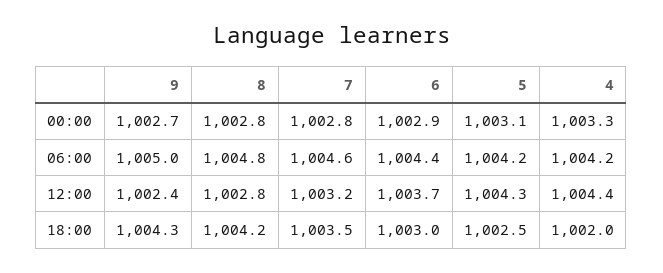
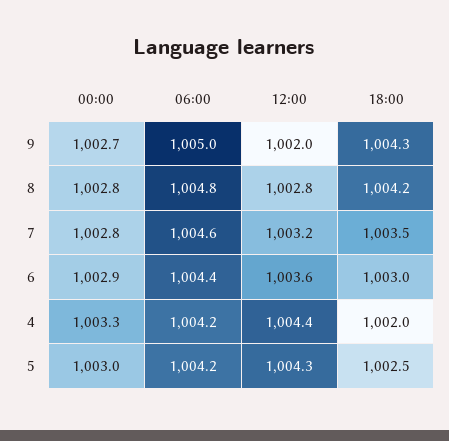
  {
    "9": {
      "00:00": 1002.7,
      "06:00": 1005,
-     "12:00": 1002.4,
+     "12:00": 1002,
      "18:00": 1004.3
    },
    "8": {
      "00:00": 1002.8,
      "06:00": 1004.8,
      "12:00": 1002.8,
      "18:00": 1004.2
    },
    "7": {
      "00:00": 1002.8,
      "06:00": 1004.6,
      "12:00": 1003.2,
      "18:00": 1003.5
    },
    "6": {
      "00:00": 1002.9,
      "06:00": 1004.4,
-     "12:00": 1003.7,
+     "12:00": 1003.6,
      "18:00": 1003
    },
    "5": {
-     "00:00": 1003.1,
+     "00:00": 1003,
      "06:00": 1004.2,
      "12:00": 1004.3,
      "18:00": 1002.5
    },
    "4": {
      "00:00": 1003.3,
      "06:00": 1004.2,
      "12:00": 1004.4,
      "18:00": 1002
    }
  }

